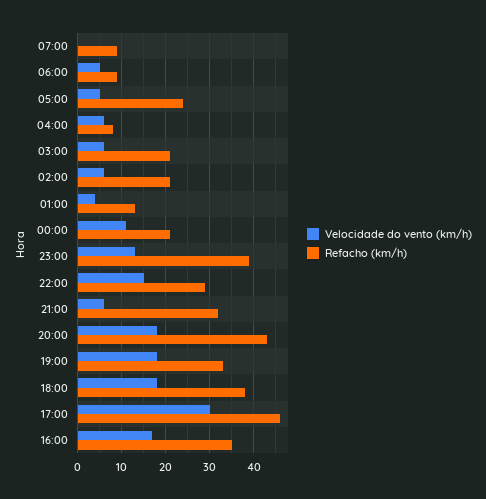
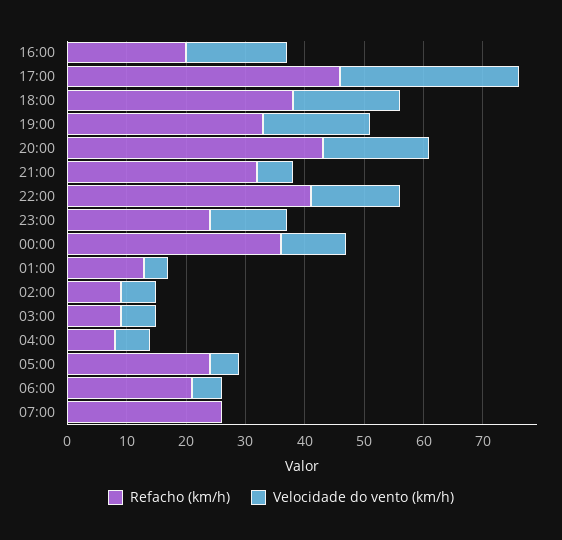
  {
    "Velocidade do vento (km/h)": {
      "07:00": 0,
      "06:00": 5,
      "05:00": 5,
      "04:00": 5,
      "03:00": 5,
      "02:00": 5,
      "01:00": 5,
      "00:00": 10,
      "23:00": 15,
      "22:00": 15,
      "21:00": 5,
      "20:00": 20,
      "19:00": 20,
      "18:00": 20,
      "17:00": 30,
      "16:00": 15
    },
    "Refacho (km/h)": {
-     "07:00": 10,
+     "07:00": 25,
-     "06:00": 10,
+     "06:00": 20,
      "05:00": 25,
      "04:00": 10,
-     "03:00": 20,
+     "03:00": 10,
-     "02:00": 20,
+     "02:00": 10,
      "01:00": 15,
-     "00:00": 20,
+     "00:00": 35,
-     "23:00": 40,
+     "23:00": 25,
-     "22:00": 30,
+     "22:00": 40,
      "21:00": 30,
      "20:00": 45,
      "19:00": 35,
      "18:00": 40,
      "17:00": 45,
-     "16:00": 35
+     "16:00": 20
    }
  }

